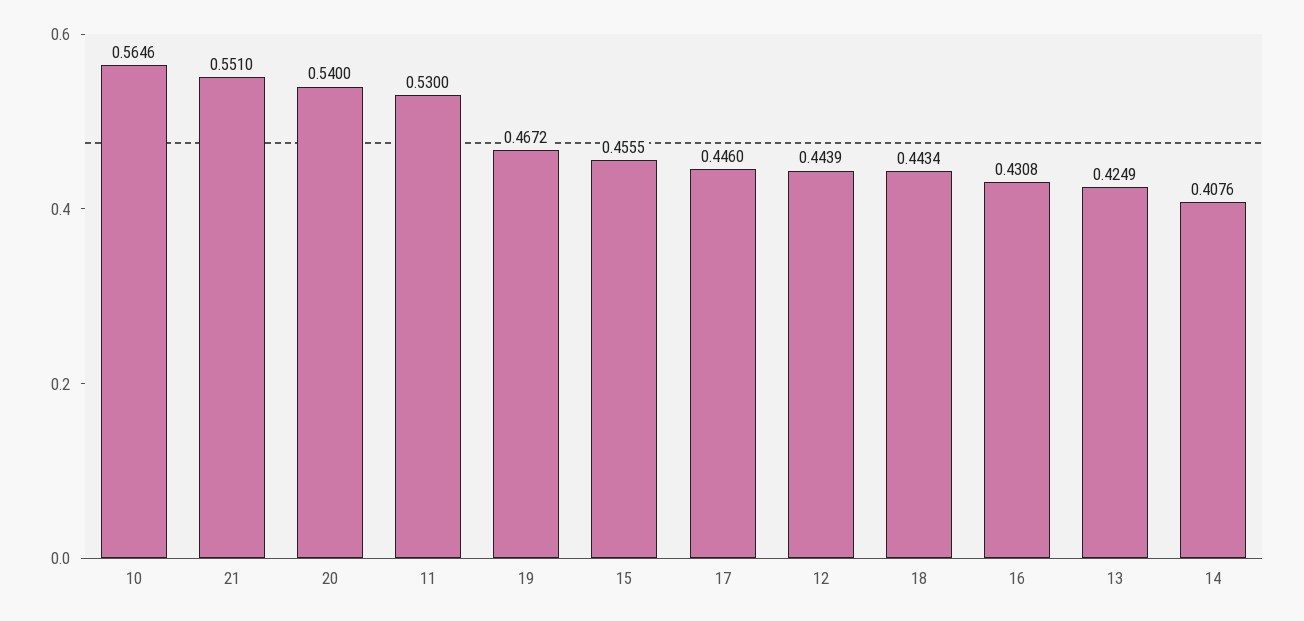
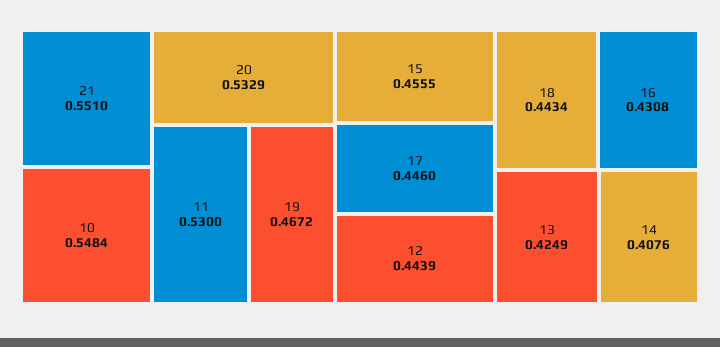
  {
-   "10": 0.5646,
+   "10": 0.5484,
    "21": 0.551,
-   "20": 0.54,
+   "20": 0.5329,
    "11": 0.53,
    "19": 0.4672,
    "15": 0.4555,
    "17": 0.446,
    "12": 0.4439,
    "18": 0.4434,
    "16": 0.4308,
    "13": 0.4249,
    "14": 0.4076
  }

